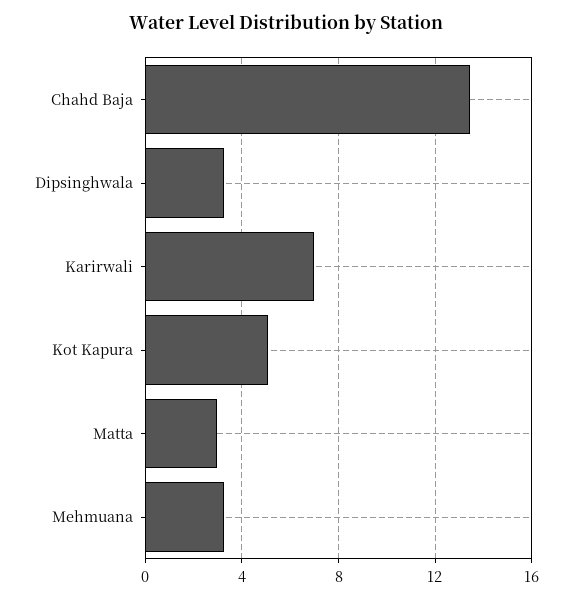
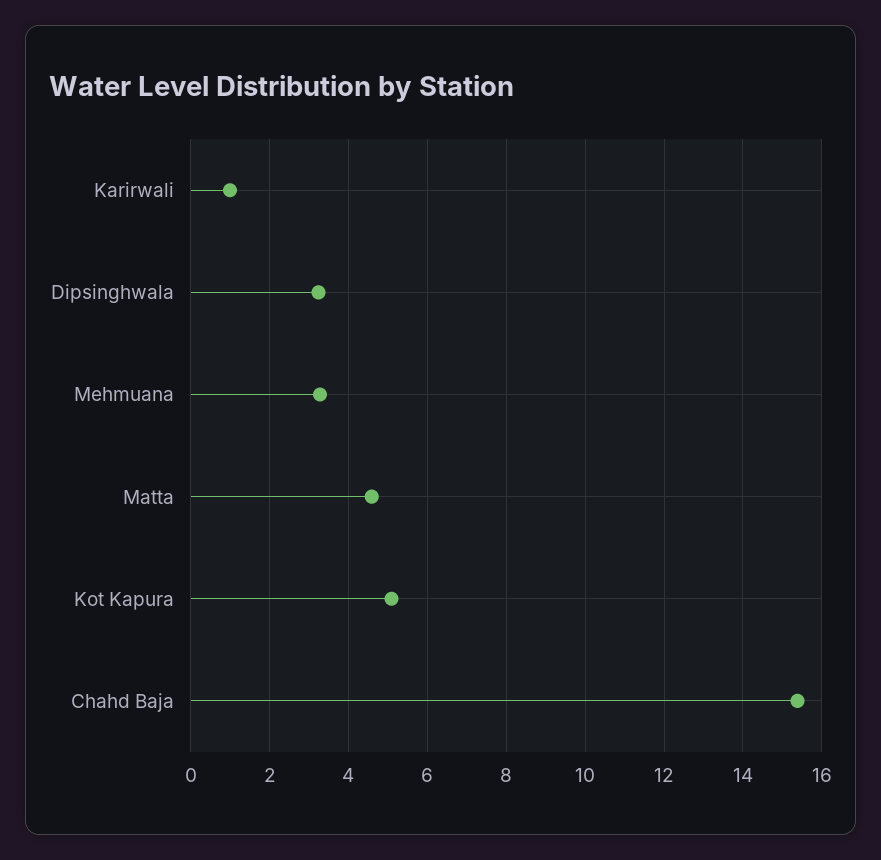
  {
-   "Chahd Baja": 13.5,
+   "Chahd Baja": 15.4,
    "Dipsinghwala": 3.2,
-   "Karirwali": 7,
+   "Karirwali": 1,
    "Kot Kapura": 5,
-   "Matta": 3,
+   "Matta": 4.6,
    "Mehmuana": 3.2
  }

